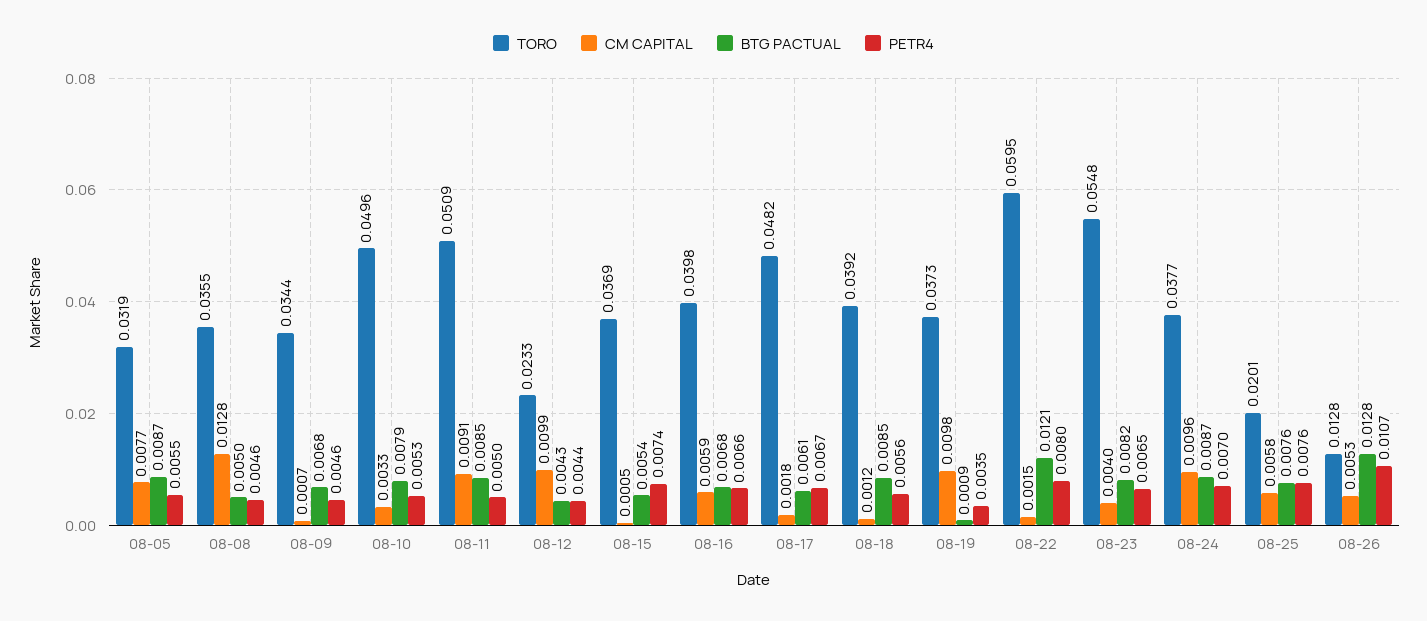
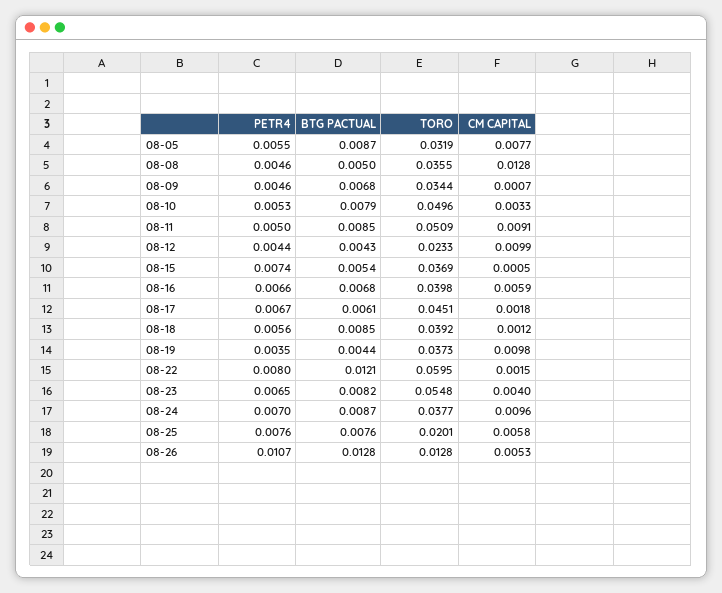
  {
    "TORO": {
      "08-05": 0.0319,
      "08-08": 0.0355,
      "08-09": 0.0344,
      "08-10": 0.0496,
      "08-11": 0.0509,
      "08-12": 0.0233,
      "08-15": 0.0369,
      "08-16": 0.0398,
-     "08-17": 0.0482,
+     "08-17": 0.0451,
      "08-18": 0.0392,
      "08-19": 0.0373,
      "08-22": 0.0595,
      "08-23": 0.0548,
      "08-24": 0.0377,
      "08-25": 0.0201,
      "08-26": 0.0128
    },
    "CM CAPITAL": {
      "08-05": 0.0077,
      "08-08": 0.0128,
      "08-09": 0.0007,
      "08-10": 0.0033,
      "08-11": 0.0091,
      "08-12": 0.0099,
      "08-15": 0.0005,
      "08-16": 0.0059,
      "08-17": 0.0018,
      "08-18": 0.0012,
      "08-19": 0.0098,
      "08-22": 0.0015,
      "08-23": 0.004,
      "08-24": 0.0096,
      "08-25": 0.0058,
      "08-26": 0.0053
    },
    "BTG PACTUAL": {
      "08-05": 0.0087,
      "08-08": 0.005,
      "08-09": 0.0068,
      "08-10": 0.0079,
      "08-11": 0.0085,
      "08-12": 0.0043,
      "08-15": 0.0054,
      "08-16": 0.0068,
      "08-17": 0.0061,
      "08-18": 0.0085,
-     "08-19": 0.0009,
+     "08-19": 0.0044,
      "08-22": 0.0121,
      "08-23": 0.0082,
      "08-24": 0.0087,
      "08-25": 0.0076,
      "08-26": 0.0128
    },
    "PETR4": {
      "08-05": 0.0055,
      "08-08": 0.0046,
      "08-09": 0.0046,
      "08-10": 0.0053,
      "08-11": 0.005,
      "08-12": 0.0044,
      "08-15": 0.0074,
      "08-16": 0.0066,
      "08-17": 0.0067,
      "08-18": 0.0056,
      "08-19": 0.0035,
      "08-22": 0.008,
      "08-23": 0.0065,
      "08-24": 0.007,
      "08-25": 0.0076,
      "08-26": 0.0107
    }
  }

